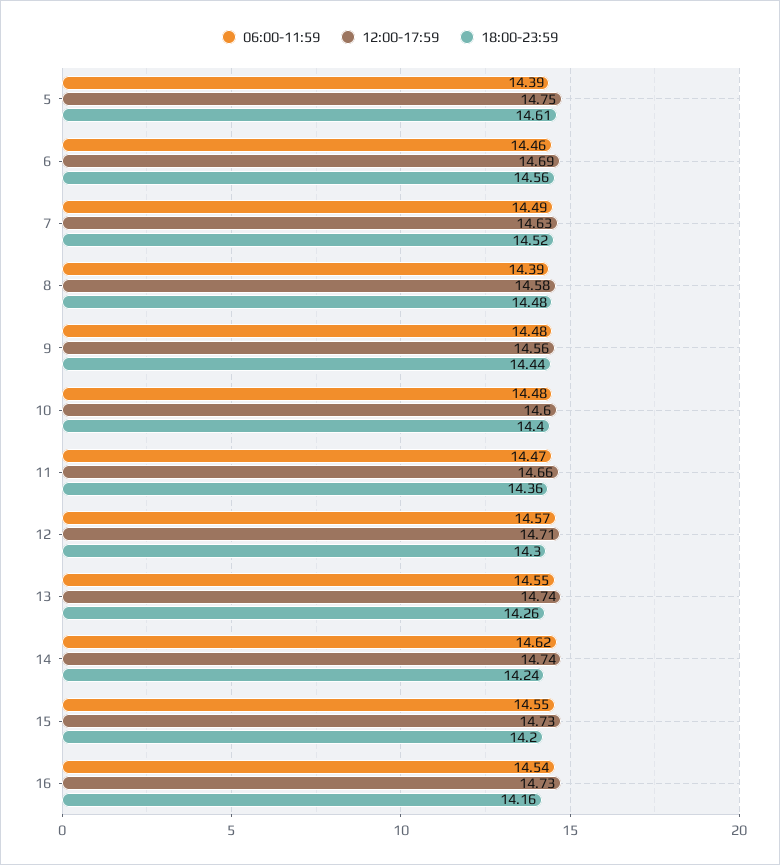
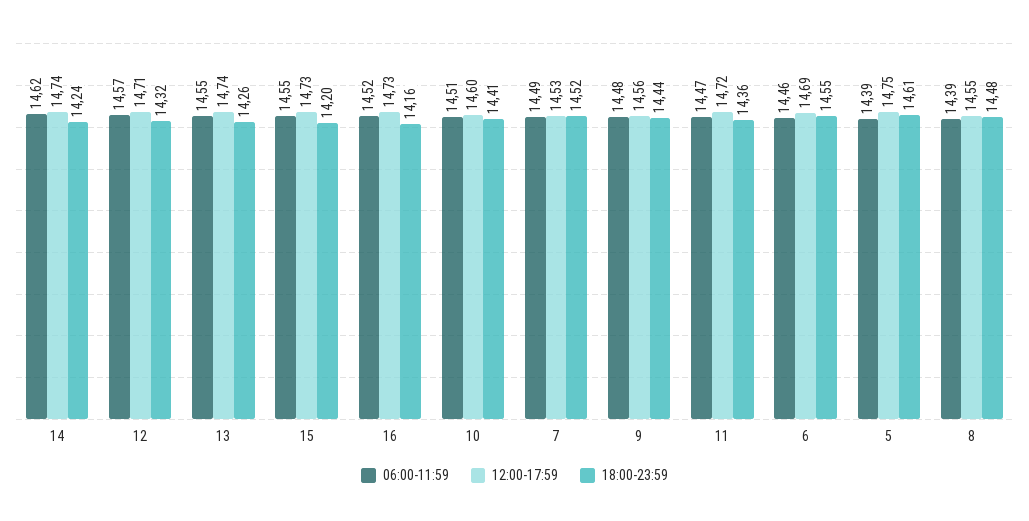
  {
    "06:00-11:59": {
      "5": 14.39,
      "6": 14.46,
      "7": 14.49,
      "8": 14.39,
      "9": 14.48,
-     "10": 14.48,
+     "10": 14.51,
      "11": 14.47,
      "12": 14.57,
      "13": 14.55,
      "14": 14.62,
      "15": 14.55,
-     "16": 14.54
+     "16": 14.52
    },
    "12:00-17:59": {
      "5": 14.75,
      "6": 14.69,
-     "7": 14.63,
+     "7": 14.53,
-     "8": 14.58,
+     "8": 14.55,
      "9": 14.56,
      "10": 14.6,
-     "11": 14.66,
+     "11": 14.72,
      "12": 14.71,
      "13": 14.74,
      "14": 14.74,
      "15": 14.73,
      "16": 14.73
    },
    "18:00-23:59": {
      "5": 14.61,
-     "6": 14.56,
+     "6": 14.55,
      "7": 14.52,
      "8": 14.48,
      "9": 14.44,
-     "10": 14.4,
+     "10": 14.41,
      "11": 14.36,
-     "12": 14.3,
+     "12": 14.32,
      "13": 14.26,
      "14": 14.24,
      "15": 14.2,
      "16": 14.16
    }
  }

